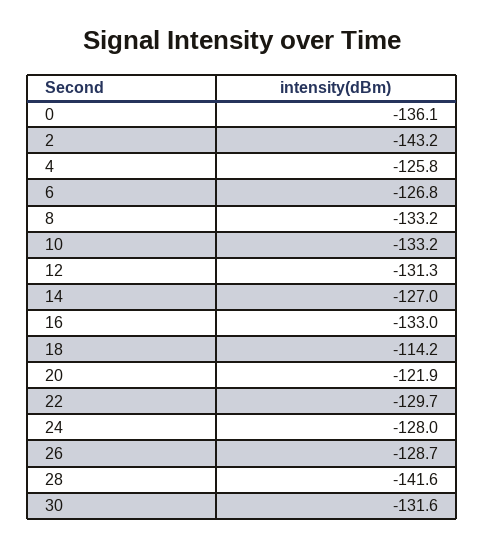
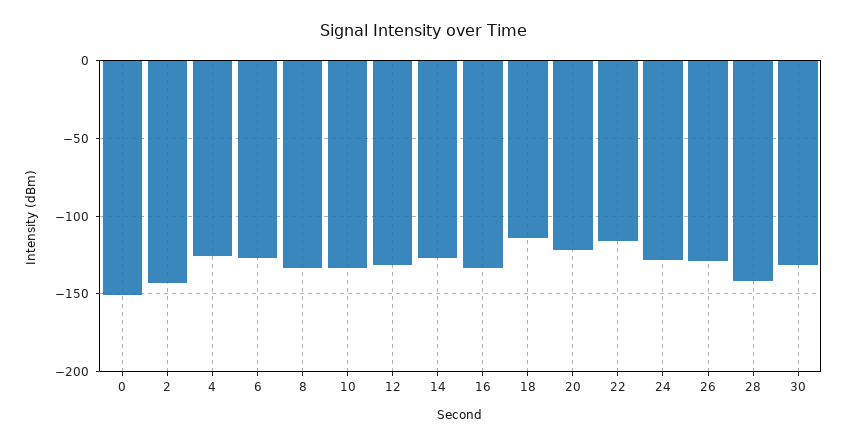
  {
-   "0": -136.1,
+   "0": -150,
    "2": -143.2,
    "4": -125.8,
    "6": -126.8,
    "8": -133.2,
    "10": -133.2,
    "12": -131.3,
    "14": -127,
    "16": -133,
    "18": -114.2,
    "20": -121.9,
-   "22": -129.7,
+   "22": -115,
    "24": -128,
    "26": -128.7,
    "28": -141.6,
    "30": -131.6
  }

